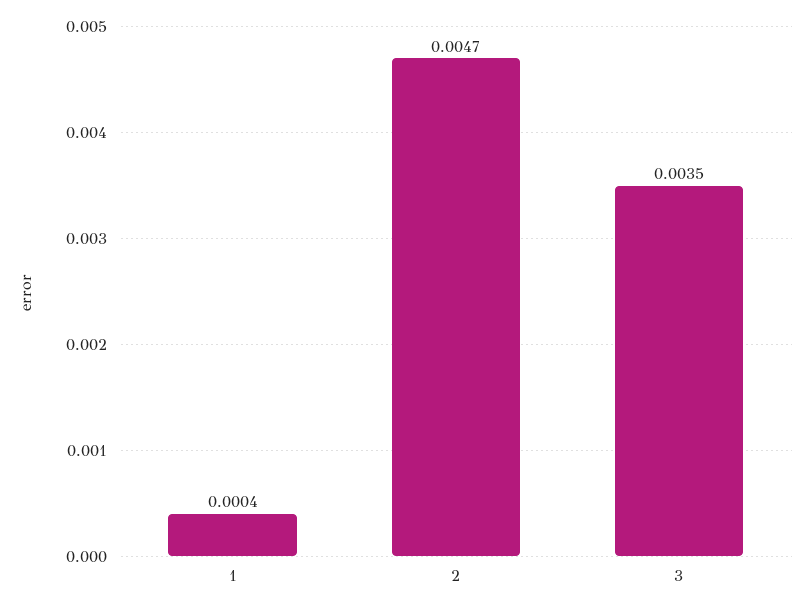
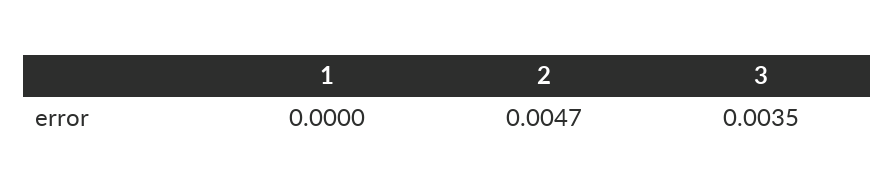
  {
-   "1": 0.0004,
+   "1": 0,
    "2": 0.0047,
    "3": 0.0035
  }

